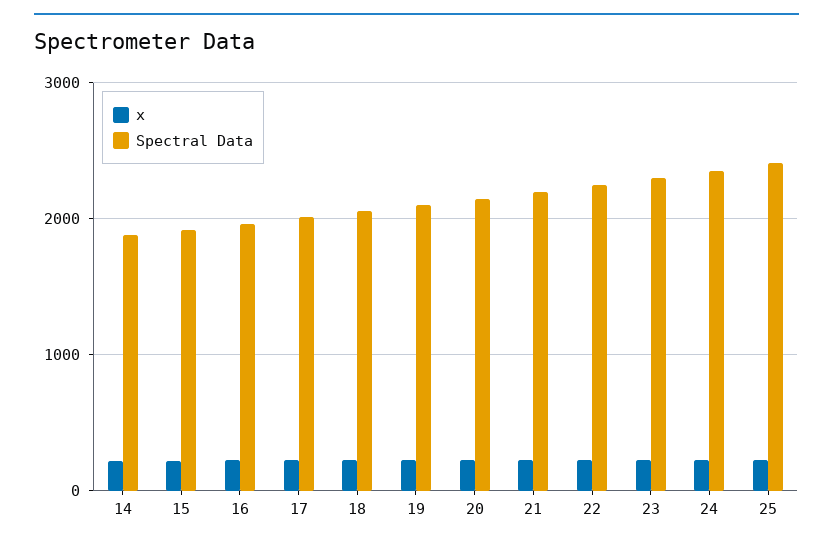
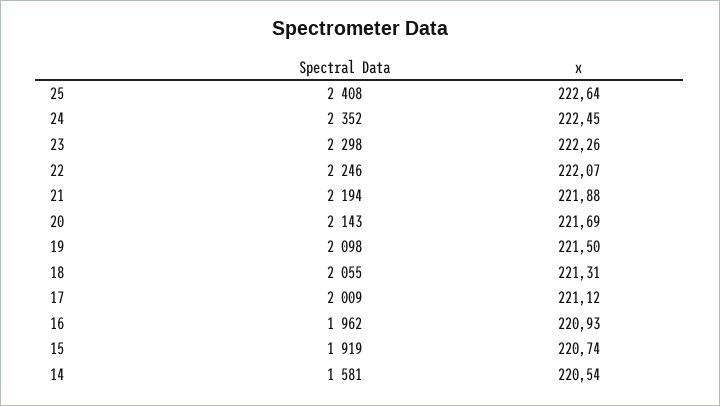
  {
    "x": {
      "14": 220.54,
      "15": 220.74,
      "16": 220.93,
      "17": 221.12,
      "18": 221.31,
      "19": 221.5,
      "20": 221.69,
      "21": 221.88,
      "22": 222.07,
      "23": 222.26,
      "24": 222.45,
      "25": 222.64
    },
    "Spectral Data": {
-     "14": 1900,
+     "14": 1581,
      "15": 1919,
      "16": 1962,
      "17": 2009,
      "18": 2055,
      "19": 2098,
      "20": 2143,
      "21": 2194,
      "22": 2246,
      "23": 2298,
      "24": 2352,
      "25": 2408
    }
  }

